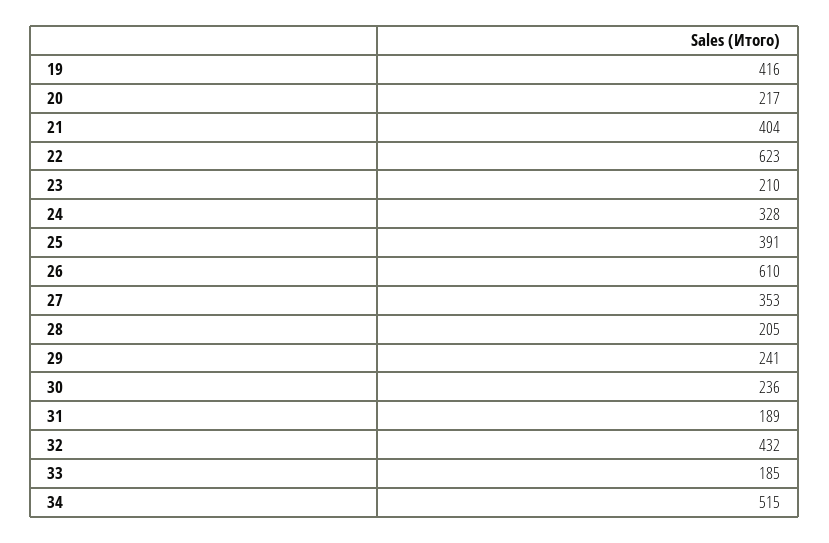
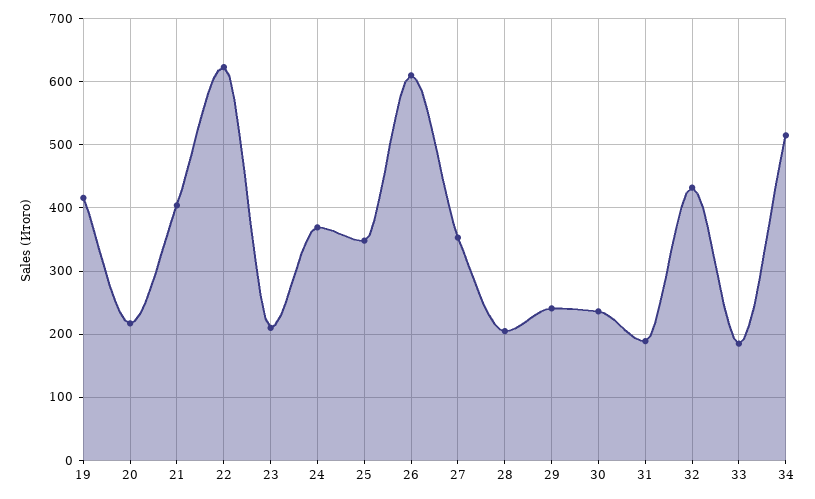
  {
    "19": 416,
    "20": 217,
    "21": 404,
    "22": 623,
    "23": 210,
-   "24": 328,
+   "24": 370,
-   "25": 391,
+   "25": 350,
    "26": 610,
    "27": 353,
    "28": 205,
    "29": 241,
    "30": 236,
    "31": 189,
    "32": 432,
    "33": 185,
    "34": 515
  }

